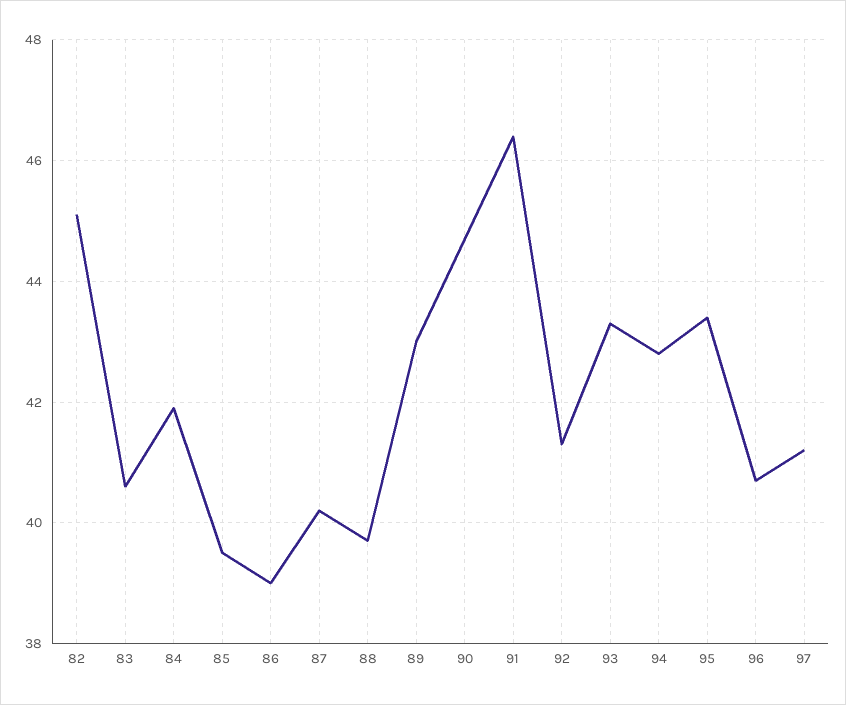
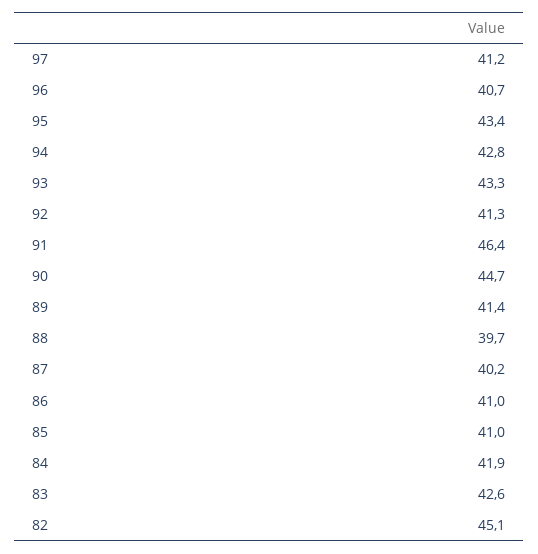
  {
    "82": 45.1,
-   "83": 40.5,
+   "83": 42.6,
    "84": 41.9,
-   "85": 39.5,
+   "85": 41,
-   "86": 39,
+   "86": 41,
    "87": 40.2,
    "88": 39.7,
-   "89": 43,
+   "89": 41.4,
    "90": 44.7,
    "91": 46.4,
    "92": 41.3,
    "93": 43.3,
    "94": 42.8,
    "95": 43.4,
    "96": 40.7,
    "97": 41.2
  }

